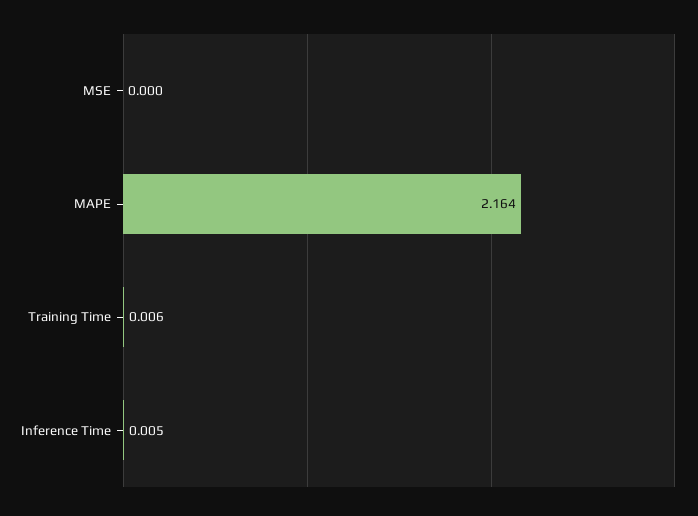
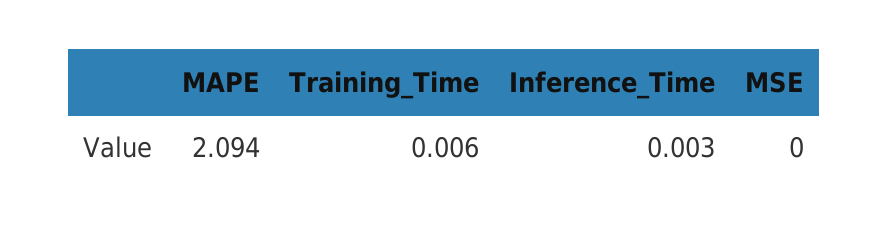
  {
    "MSE": 0,
-   "MAPE": 2.164,
+   "MAPE": 2.094,
    "Training Time": 0.006,
-   "Inference Time": 0.005
+   "Inference Time": 0.003
  }

